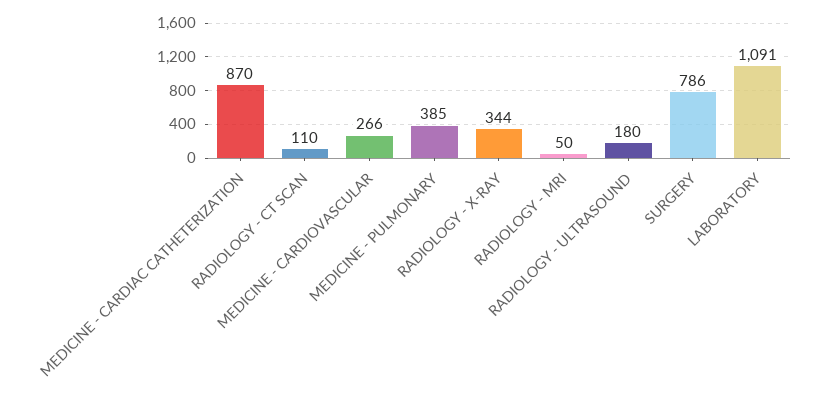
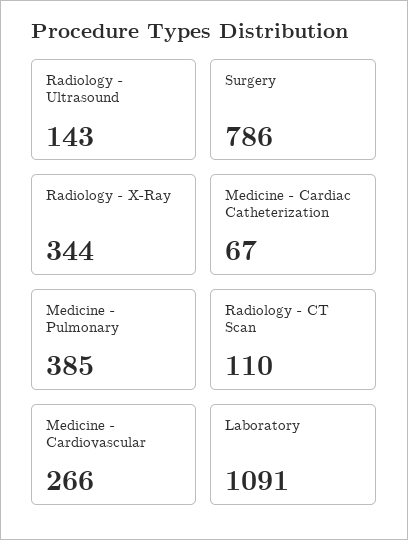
  {
-   "MEDICINE - CARDIAC CATHETERIZATION": 870,
+   "MEDICINE - CARDIAC CATHETERIZATION": 67,
    "RADIOLOGY - CT SCAN": 110,
    "MEDICINE - CARDIOVASCULAR": 266,
    "MEDICINE - PULMONARY": 385,
    "RADIOLOGY - X-RAY": 344,
-   "RADIOLOGY - MRI": 50,
-   "RADIOLOGY - ULTRASOUND": 180,
+   "RADIOLOGY - ULTRASOUND": 143,
    "SURGERY": 786,
    "LABORATORY": 1091
  }

